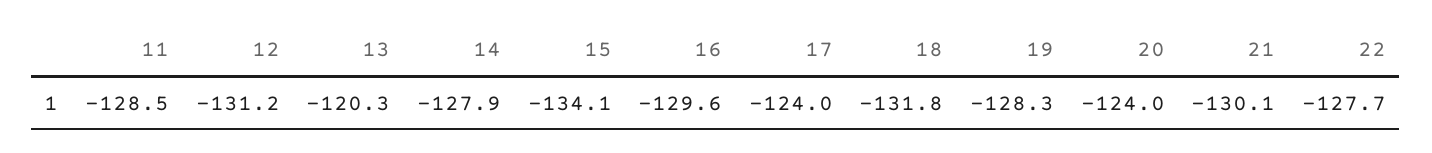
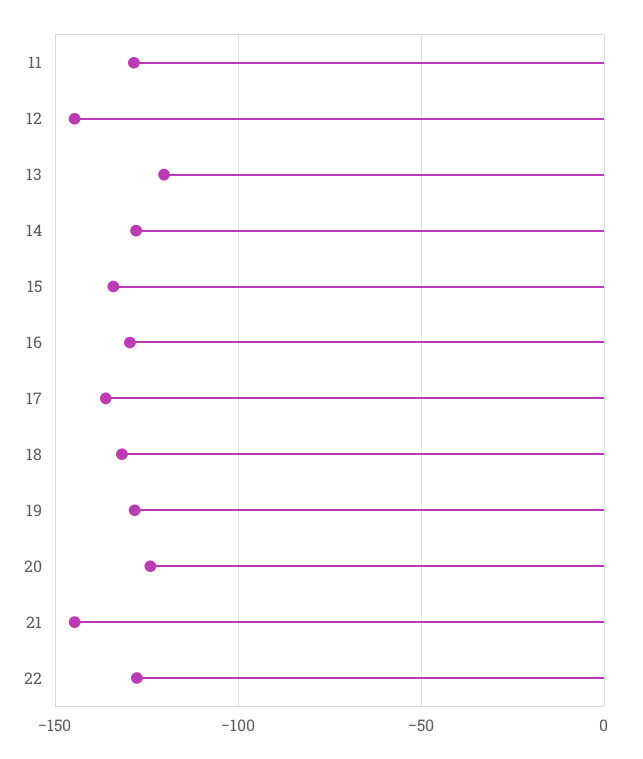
  {
    "11": -128.5,
-   "12": -131.2,
+   "12": -145,
    "13": -120.3,
    "14": -127.9,
    "15": -134.1,
    "16": -129.6,
-   "17": -124,
+   "17": -135,
    "18": -131.8,
    "19": -128.3,
    "20": -124,
-   "21": -130.1,
+   "21": -145,
    "22": -127.7
  }

